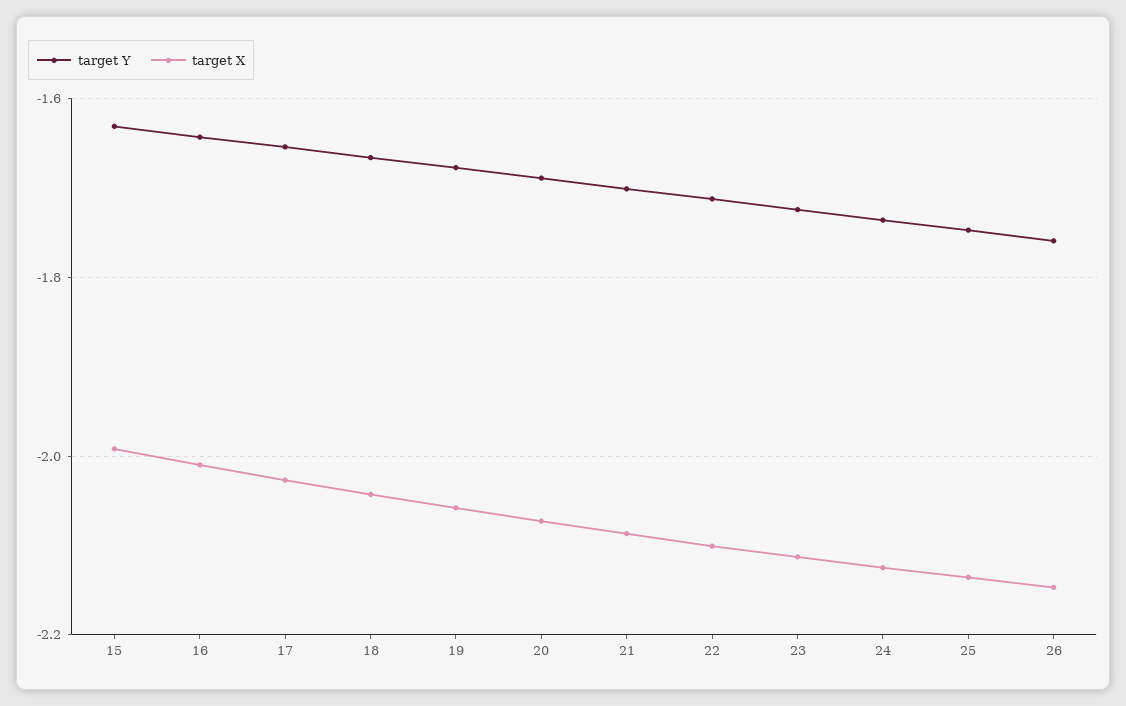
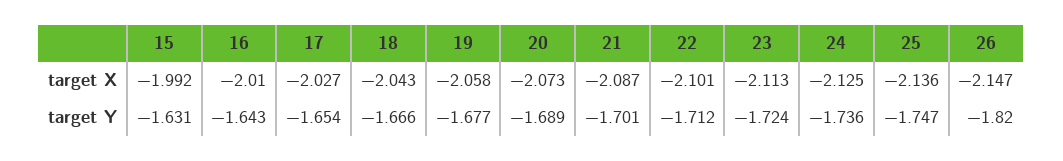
  {
    "target Y": {
      "15": -1.631,
      "16": -1.643,
      "17": -1.654,
      "18": -1.666,
      "19": -1.677,
      "20": -1.689,
      "21": -1.701,
      "22": -1.712,
      "23": -1.724,
      "24": -1.736,
      "25": -1.747,
-     "26": -1.76
+     "26": -1.82
    },
    "target X": {
      "15": -1.992,
      "16": -2.01,
      "17": -2.027,
      "18": -2.043,
      "19": -2.058,
      "20": -2.073,
      "21": -2.087,
      "22": -2.101,
      "23": -2.113,
      "24": -2.125,
      "25": -2.136,
      "26": -2.147
    }
  }

